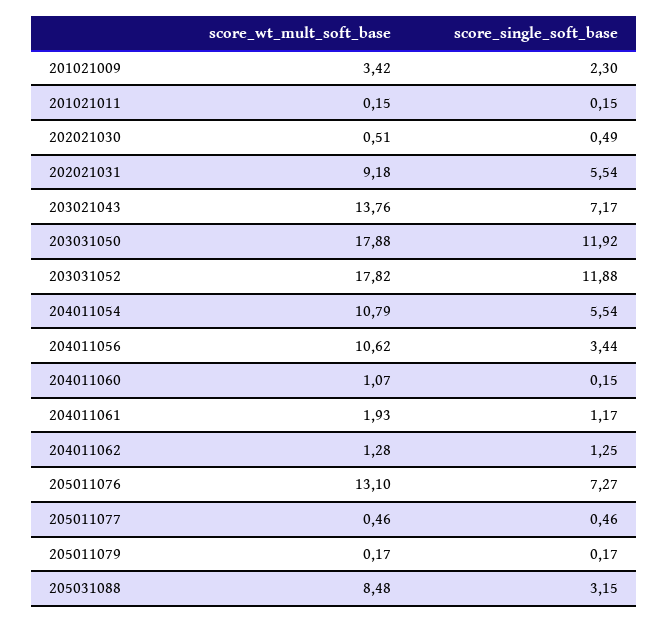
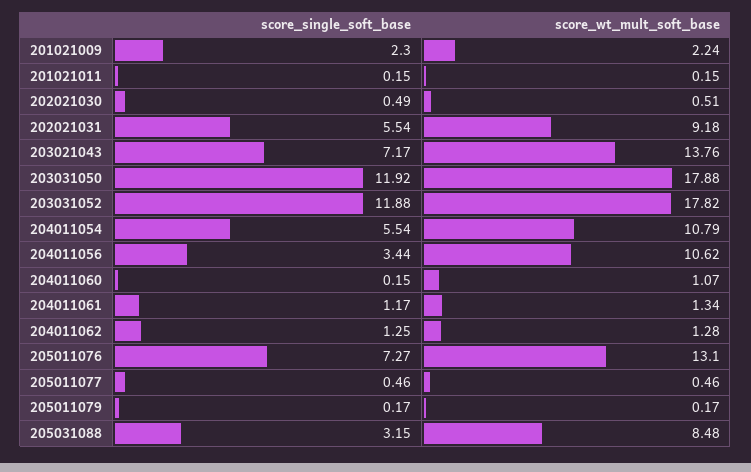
  {
    "score_wt_mult_soft_base": {
-     "201021009": 3.42,
+     "201021009": 2.24,
      "201021011": 0.15,
      "202021030": 0.51,
      "202021031": 9.18,
      "203021043": 13.76,
      "203031050": 17.88,
      "203031052": 17.82,
      "204011054": 10.79,
      "204011056": 10.62,
      "204011060": 1.07,
-     "204011061": 1.93,
+     "204011061": 1.34,
      "204011062": 1.28,
      "205011076": 13.1,
      "205011077": 0.46,
      "205011079": 0.17,
      "205031088": 8.48
    },
    "score_single_soft_base": {
      "201021009": 2.3,
      "201021011": 0.15,
      "202021030": 0.49,
      "202021031": 5.54,
      "203021043": 7.17,
      "203031050": 11.92,
      "203031052": 11.88,
      "204011054": 5.54,
      "204011056": 3.44,
      "204011060": 0.15,
      "204011061": 1.17,
      "204011062": 1.25,
      "205011076": 7.27,
      "205011077": 0.46,
      "205011079": 0.17,
      "205031088": 3.15
    }
  }

